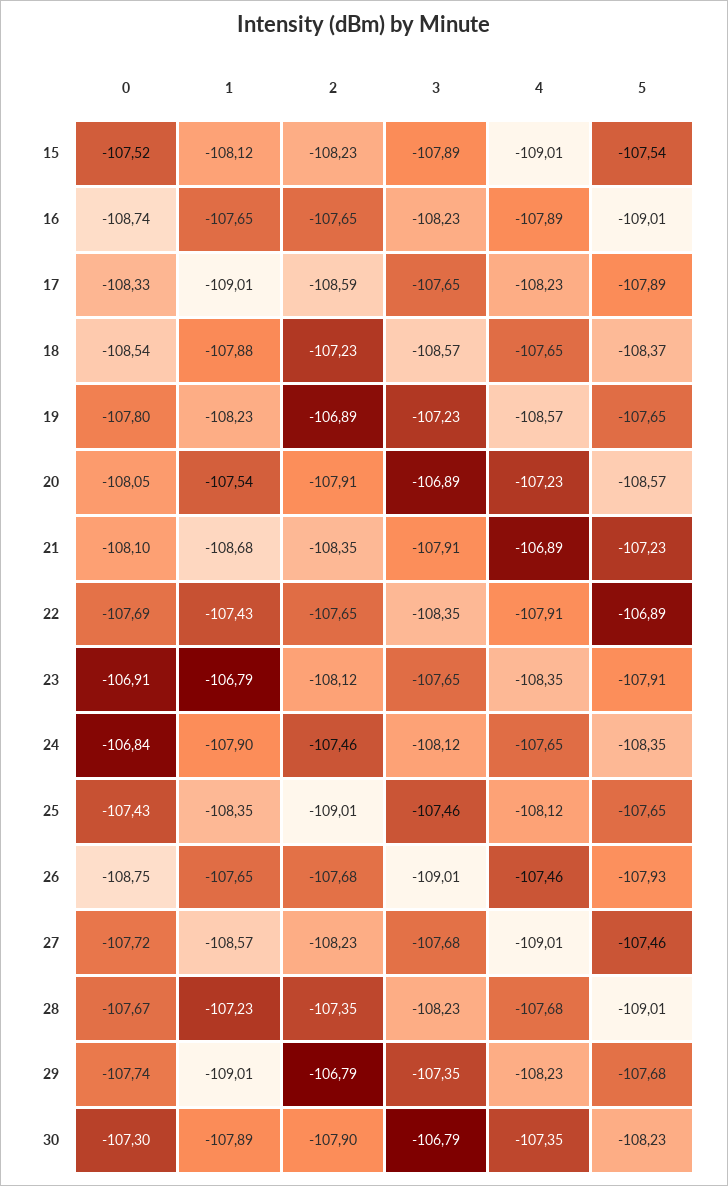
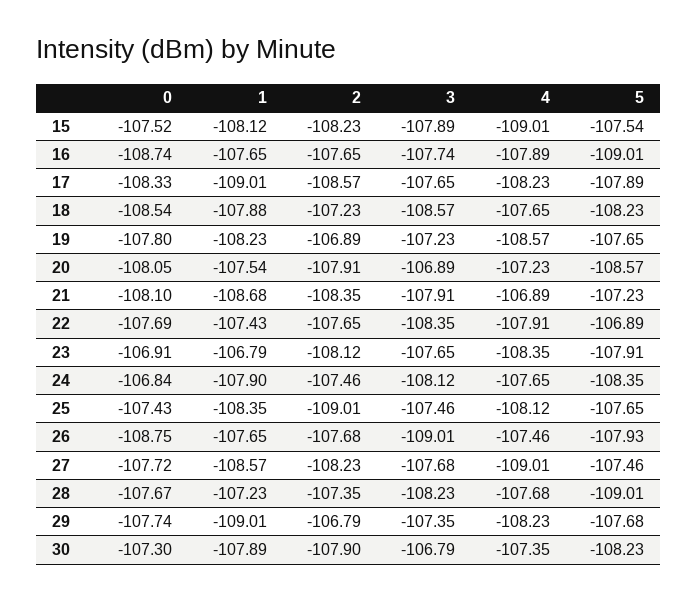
  {
    "0": {
      "15": -107.52,
      "16": -108.74,
      "17": -108.33,
      "18": -108.54,
      "19": -107.8,
      "20": -108.05,
      "21": -108.1,
      "22": -107.69,
      "23": -106.91,
      "24": -106.84,
      "25": -107.43,
      "26": -108.75,
      "27": -107.72,
      "28": -107.67,
      "29": -107.74,
      "30": -107.3
    },
    "1": {
      "15": -108.12,
      "16": -107.65,
      "17": -109.01,
      "18": -107.88,
      "19": -108.23,
      "20": -107.54,
      "21": -108.68,
      "22": -107.43,
      "23": -106.79,
      "24": -107.9,
      "25": -108.35,
      "26": -107.65,
      "27": -108.57,
      "28": -107.23,
      "29": -109.01,
      "30": -107.89
    },
    "2": {
      "15": -108.23,
      "16": -107.65,
-     "17": -108.59,
+     "17": -108.57,
      "18": -107.23,
      "19": -106.89,
      "20": -107.91,
      "21": -108.35,
      "22": -107.65,
      "23": -108.12,
      "24": -107.46,
      "25": -109.01,
      "26": -107.68,
      "27": -108.23,
      "28": -107.35,
      "29": -106.79,
      "30": -107.9
    },
    "3": {
      "15": -107.89,
-     "16": -108.23,
+     "16": -107.74,
      "17": -107.65,
      "18": -108.57,
      "19": -107.23,
      "20": -106.89,
      "21": -107.91,
      "22": -108.35,
      "23": -107.65,
      "24": -108.12,
      "25": -107.46,
      "26": -109.01,
      "27": -107.68,
      "28": -108.23,
      "29": -107.35,
      "30": -106.79
    },
    "4": {
      "15": -109.01,
      "16": -107.89,
      "17": -108.23,
      "18": -107.65,
      "19": -108.57,
      "20": -107.23,
      "21": -106.89,
      "22": -107.91,
      "23": -108.35,
      "24": -107.65,
      "25": -108.12,
      "26": -107.46,
      "27": -109.01,
      "28": -107.68,
      "29": -108.23,
      "30": -107.35
    },
    "5": {
      "15": -107.54,
      "16": -109.01,
      "17": -107.89,
-     "18": -108.37,
+     "18": -108.23,
      "19": -107.65,
      "20": -108.57,
      "21": -107.23,
      "22": -106.89,
      "23": -107.91,
      "24": -108.35,
      "25": -107.65,
      "26": -107.93,
      "27": -107.46,
      "28": -109.01,
      "29": -107.68,
      "30": -108.23
    }
  }

